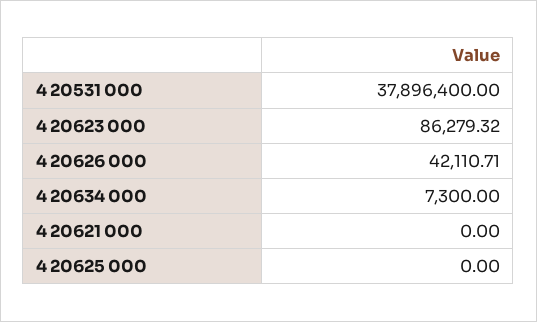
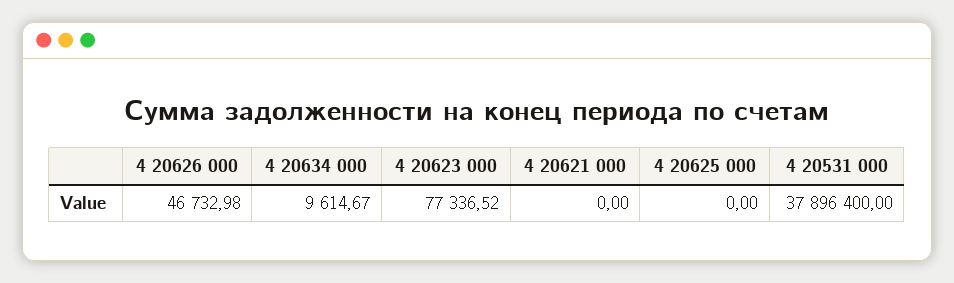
  {
    "4 20531 000": 37896400,
-   "4 20623 000": 86279.32,
+   "4 20623 000": 77336.52,
-   "4 20626 000": 42110.71,
+   "4 20626 000": 46732.98,
-   "4 20634 000": 7300,
+   "4 20634 000": 9614.67,
    "4 20621 000": 0,
    "4 20625 000": 0
  }

